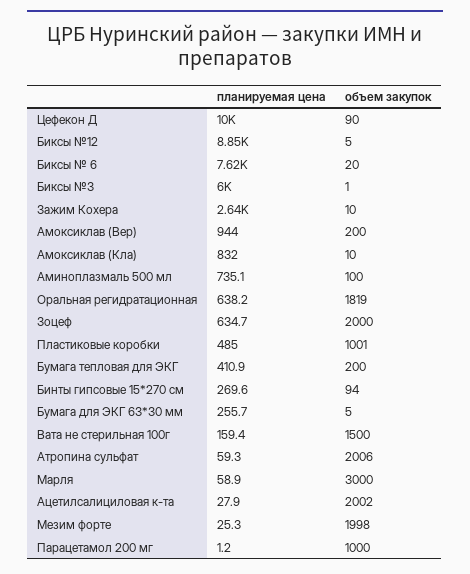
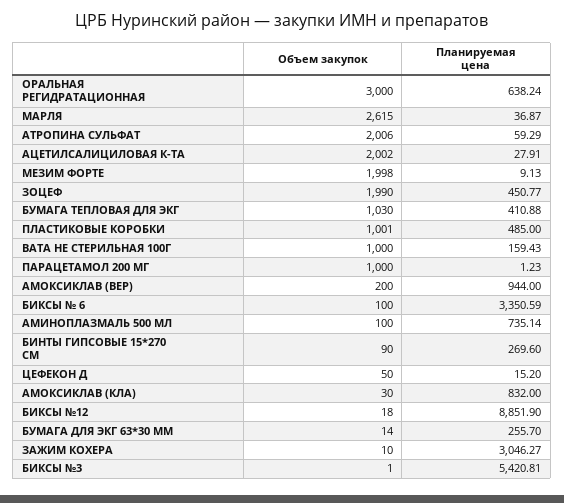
  {
    "планируемая цена": {
-     "Цефекон Д": 10000,
+     "Цефекон Д": 15.2,
      "Биксы №12": 8851.9,
-     "Биксы № 6": 7620,
+     "Биксы № 6": 3350.59,
-     "Биксы №3": 6000,
+     "Биксы №3": 5420.81,
-     "Зажим Кохера": 2640,
+     "Зажим Кохера": 3046.27,
      "Амоксиклав (Вер)": 944,
      "Амоксиклав (Кла)": 832,
      "Аминоплазмаль 500 мл": 735.14,
      "Оральная регидратационная": 638.24,
-     "Зоцеф": 634.7,
+     "Зоцеф": 450.77,
      "Пластиковые коробки": 485,
      "Бумага тепловая для ЭКГ": 410.88,
      "Бинты гипсовые 15*270 см": 269.6,
      "Бумага для ЭКГ 63*30 мм": 255.7,
      "Вата не стерильная 100г": 159.43,
      "Атропина сульфат": 59.29,
-     "Марля": 58.9,
+     "Марля": 36.87,
      "Ацетилсалициловая к-та": 27.91,
-     "Мезим форте": 25.3,
+     "Мезим форте": 9.13,
      "Парацетамол 200 мг": 1.23
    },
    "объем закупок": {
-     "Цефекон Д": 90,
+     "Цефекон Д": 50,
-     "Биксы №12": 5,
+     "Биксы №12": 18,
-     "Биксы № 6": 20,
+     "Биксы № 6": 100,
      "Биксы №3": 1,
      "Зажим Кохера": 10,
      "Амоксиклав (Вер)": 200,
-     "Амоксиклав (Кла)": 10,
+     "Амоксиклав (Кла)": 30,
      "Аминоплазмаль 500 мл": 100,
-     "Оральная регидратационная": 1819,
+     "Оральная регидратационная": 3000,
-     "Зоцеф": 2000,
+     "Зоцеф": 1990,
      "Пластиковые коробки": 1001,
-     "Бумага тепловая для ЭКГ": 200,
+     "Бумага тепловая для ЭКГ": 1030,
-     "Бинты гипсовые 15*270 см": 94,
+     "Бинты гипсовые 15*270 см": 90,
-     "Бумага для ЭКГ 63*30 мм": 5,
+     "Бумага для ЭКГ 63*30 мм": 14,
-     "Вата не стерильная 100г": 1500,
+     "Вата не стерильная 100г": 1000,
      "Атропина сульфат": 2006,
-     "Марля": 3000,
+     "Марля": 2615,
      "Ацетилсалициловая к-та": 2002,
      "Мезим форте": 1998,
      "Парацетамол 200 мг": 1000
    }
  }

